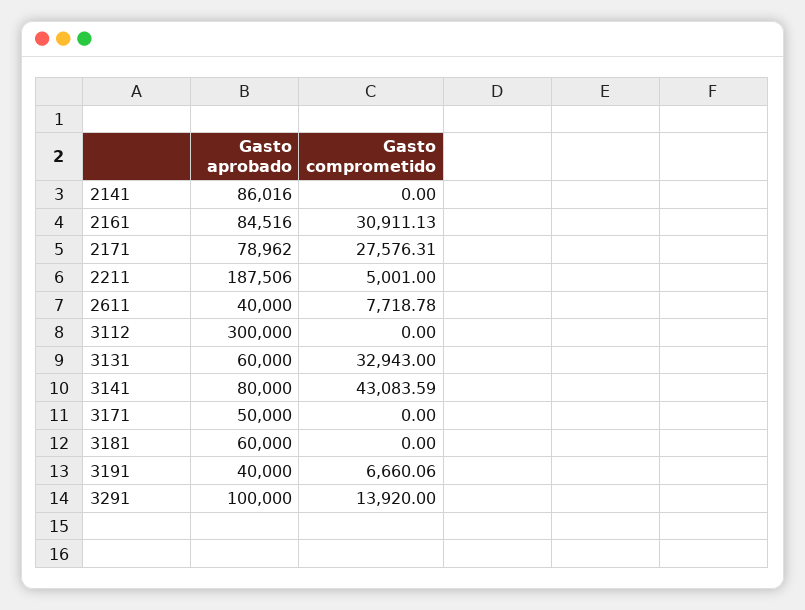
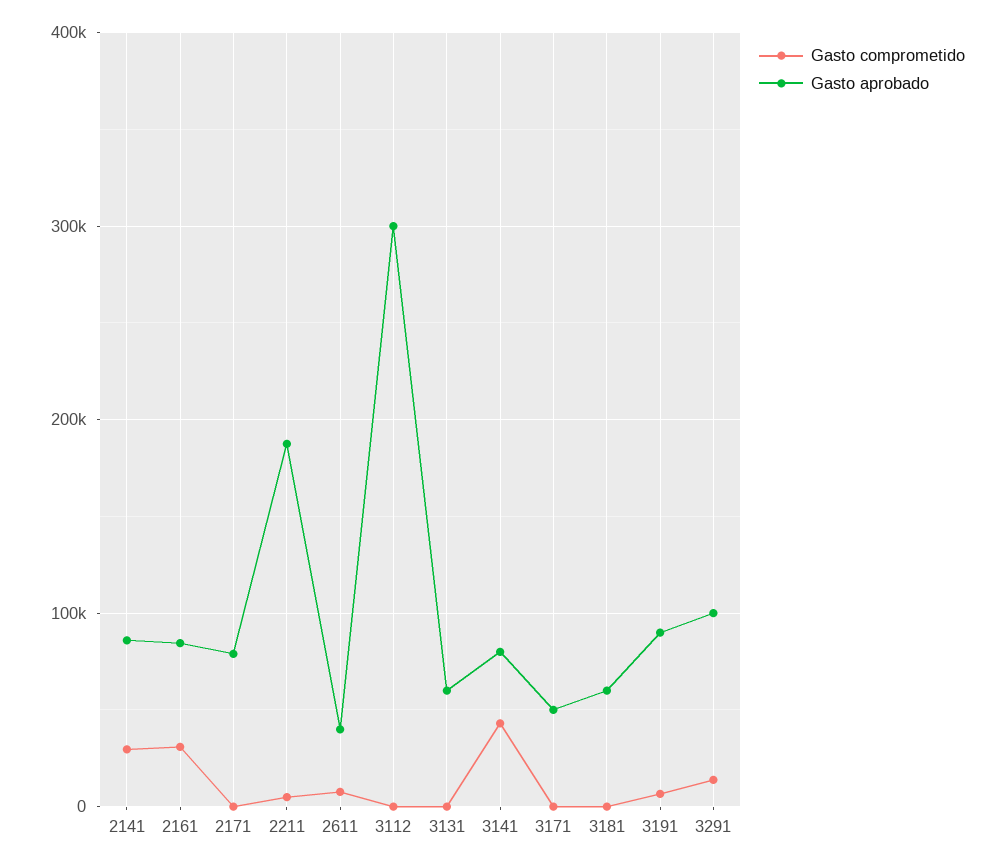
  {
    "Gasto aprobado": {
      "2141": 86016,
      "2161": 84516,
      "2171": 78962,
      "2211": 187506,
      "2611": 40000,
      "3112": 300000,
      "3131": 60000,
      "3141": 80000,
      "3171": 50000,
      "3181": 60000,
-     "3191": 40000,
+     "3191": 90000,
      "3291": 100000
    },
    "Gasto comprometido": {
-     "2141": 0,
+     "2141": 30000,
      "2161": 30911.13,
-     "2171": 27576.31,
+     "2171": 0,
      "2211": 5001,
      "2611": 7718.78,
      "3112": 0,
-     "3131": 32943,
+     "3131": 0,
      "3141": 43083.59,
      "3171": 0,
      "3181": 0,
      "3191": 6660.06,
      "3291": 13920
    }
  }

